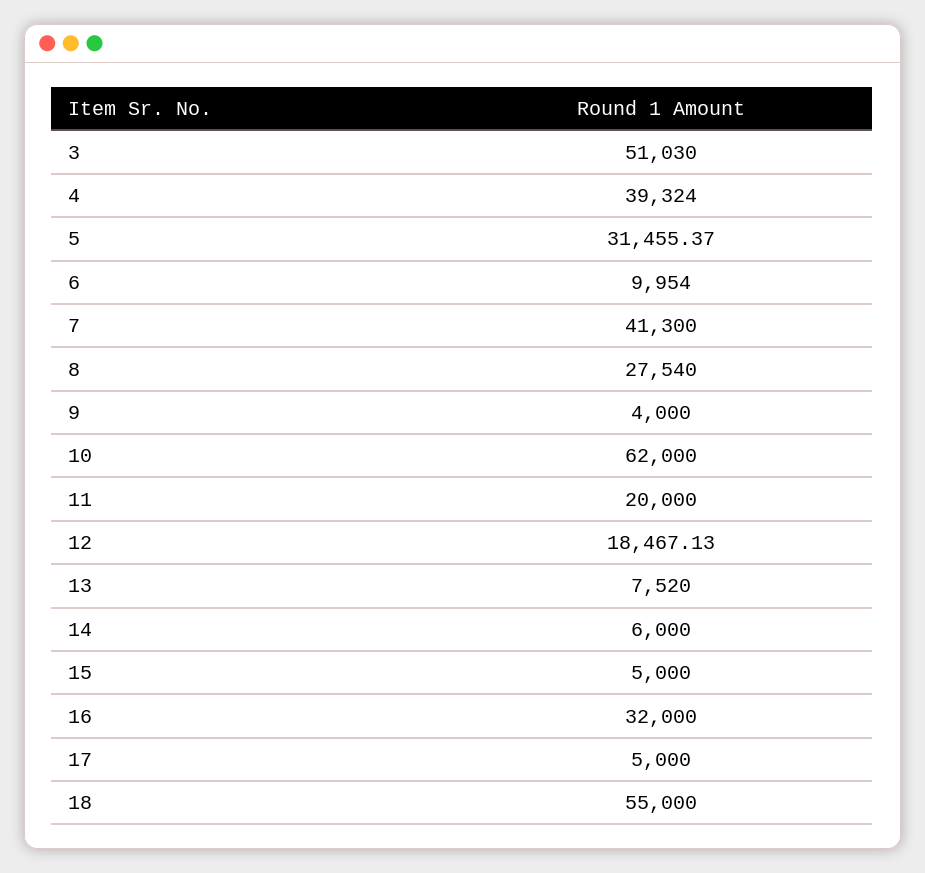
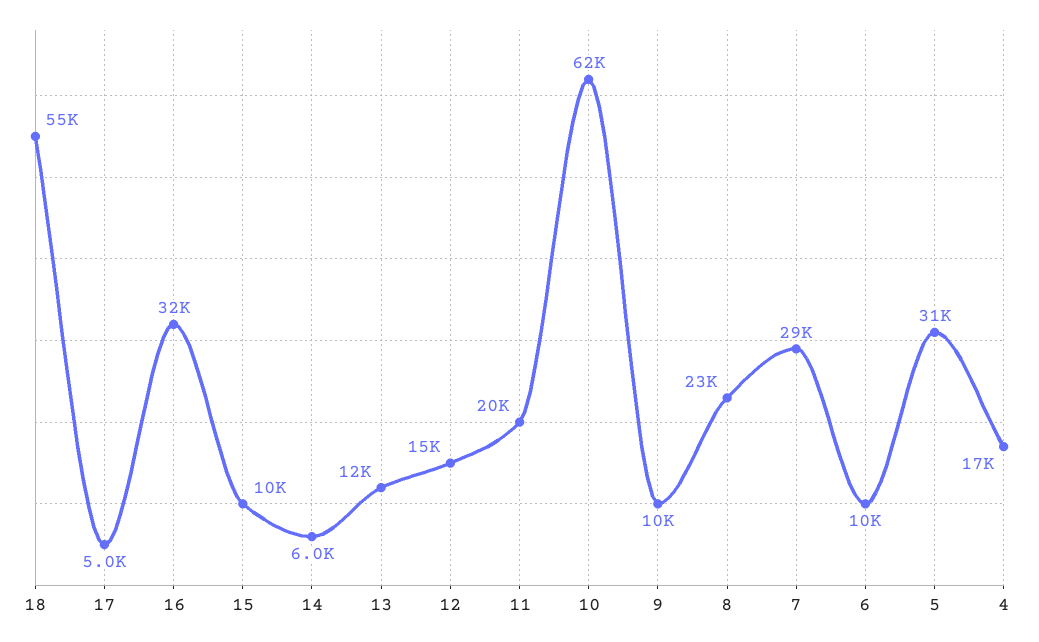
  {
-   "3": 51030,
-   "4": 39324,
+   "4": 17000,
    "5": 31455.37,
    "6": 9954,
-   "7": 41300,
+   "7": 29000,
-   "8": 27540,
+   "8": 23000,
-   "9": 4000,
+   "9": 10000,
    "10": 62000,
    "11": 20000,
-   "12": 18467.13,
+   "12": 15000,
-   "13": 7520,
+   "13": 12000,
    "14": 6000,
-   "15": 5000,
+   "15": 10000,
    "16": 32000,
    "17": 5000,
    "18": 55000
  }

